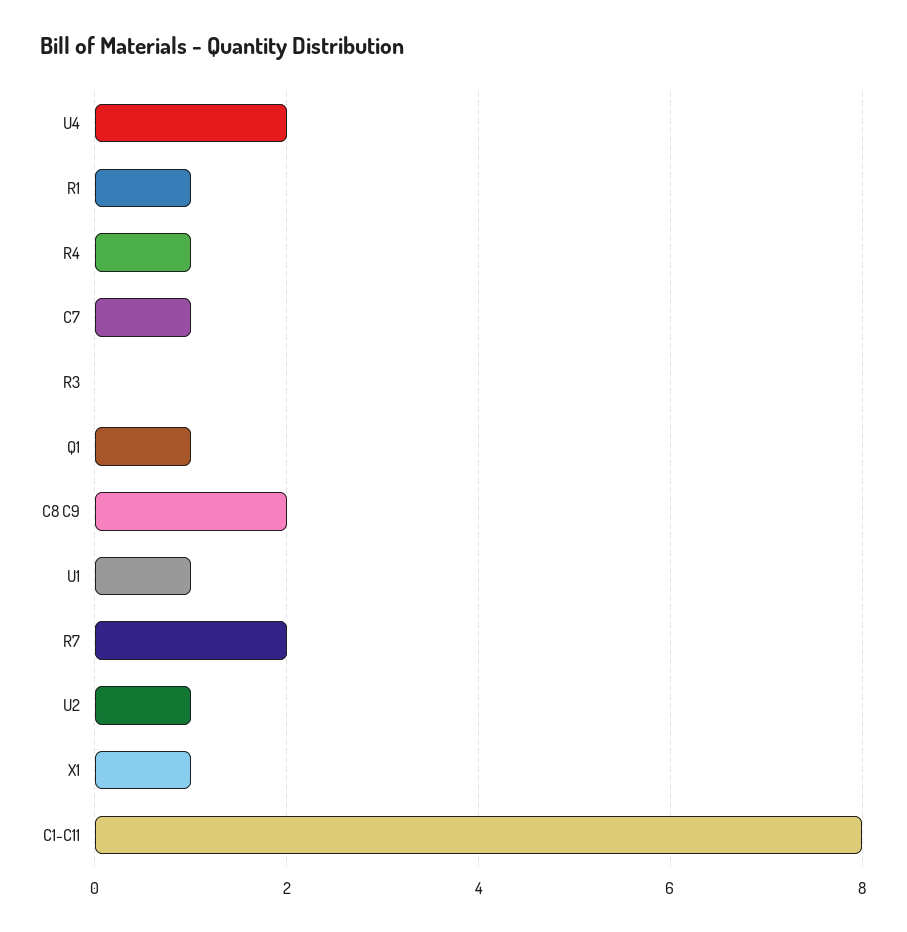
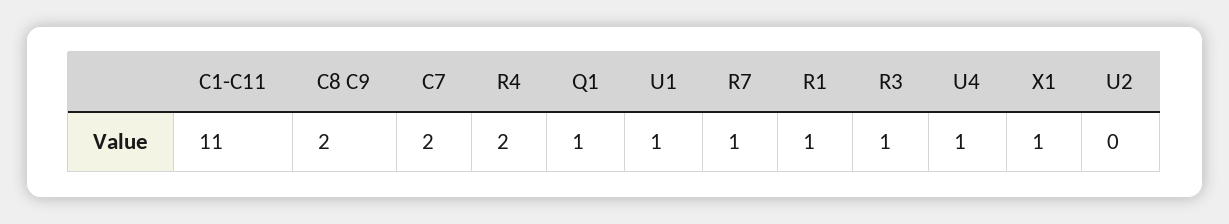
  {
-   "U4": 2,
+   "U4": 1,
    "R1": 1,
-   "R4": 1,
+   "R4": 2,
-   "C7": 1,
+   "C7": 2,
-   "R3": 0,
+   "R3": 1,
    "Q1": 1,
    "C8 C9": 2,
    "U1": 1,
-   "R7": 2,
+   "R7": 1,
-   "U2": 1,
+   "U2": 0,
    "X1": 1,
-   "C1-C11": 8
+   "C1-C11": 11
  }

